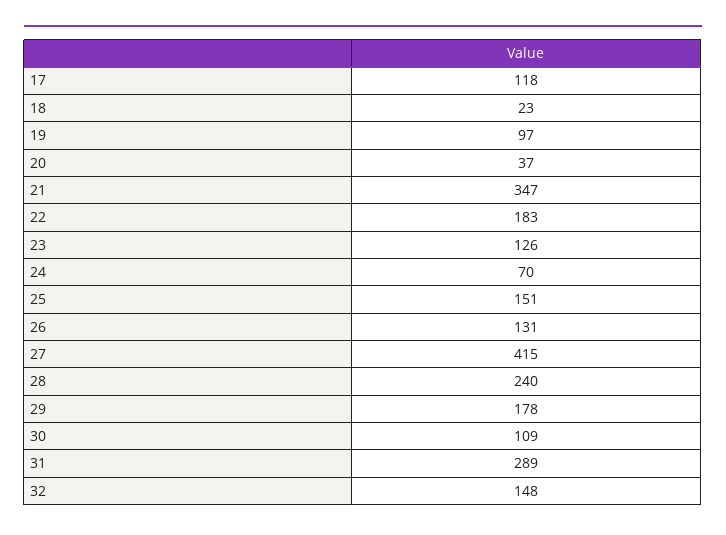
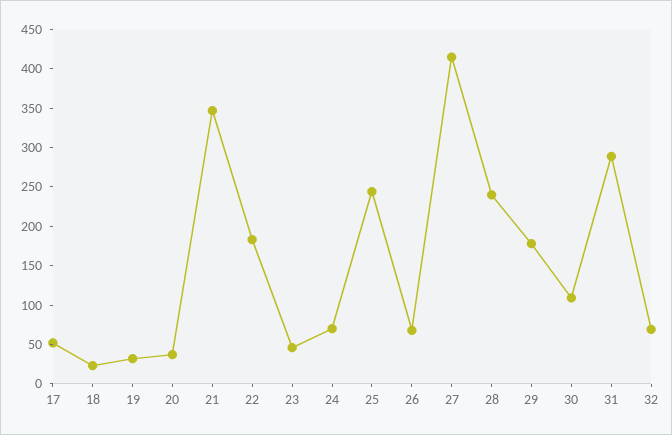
  {
-   "17": 118,
+   "17": 50,
    "18": 23,
-   "19": 97,
+   "19": 25,
    "20": 37,
    "21": 347,
    "22": 183,
-   "23": 126,
+   "23": 50,
    "24": 70,
-   "25": 151,
+   "25": 250,
-   "26": 131,
+   "26": 75,
    "27": 415,
    "28": 240,
    "29": 178,
    "30": 109,
    "31": 289,
-   "32": 148
+   "32": 75
  }

